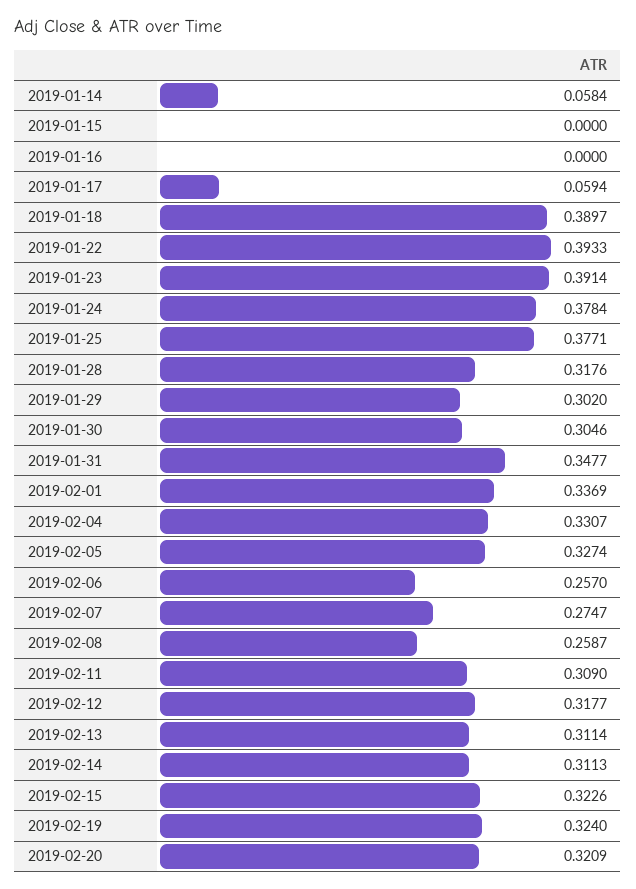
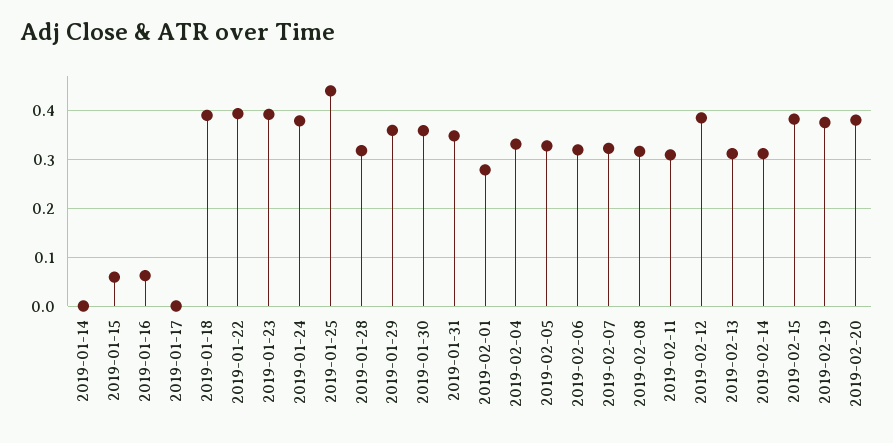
  {
-   "2019-01-14": 0.0584,
+   "2019-01-14": 0,
-   "2019-01-15": 0,
+   "2019-01-15": 0.06,
-   "2019-01-16": 0,
+   "2019-01-16": 0.06,
-   "2019-01-17": 0.0594,
+   "2019-01-17": 0,
    "2019-01-18": 0.3897,
    "2019-01-22": 0.3933,
    "2019-01-23": 0.3914,
    "2019-01-24": 0.3784,
-   "2019-01-25": 0.3771,
+   "2019-01-25": 0.44,
    "2019-01-28": 0.3176,
-   "2019-01-29": 0.302,
+   "2019-01-29": 0.36,
-   "2019-01-30": 0.3046,
+   "2019-01-30": 0.36,
    "2019-01-31": 0.3477,
-   "2019-02-01": 0.3369,
+   "2019-02-01": 0.28,
    "2019-02-04": 0.3307,
    "2019-02-05": 0.3274,
-   "2019-02-06": 0.257,
+   "2019-02-06": 0.32,
-   "2019-02-07": 0.2747,
+   "2019-02-07": 0.32,
-   "2019-02-08": 0.2587,
+   "2019-02-08": 0.32,
    "2019-02-11": 0.309,
-   "2019-02-12": 0.3177,
+   "2019-02-12": 0.38,
    "2019-02-13": 0.3114,
    "2019-02-14": 0.3113,
-   "2019-02-15": 0.3226,
+   "2019-02-15": 0.38,
-   "2019-02-19": 0.324,
+   "2019-02-19": 0.38,
-   "2019-02-20": 0.3209
+   "2019-02-20": 0.38
  }

